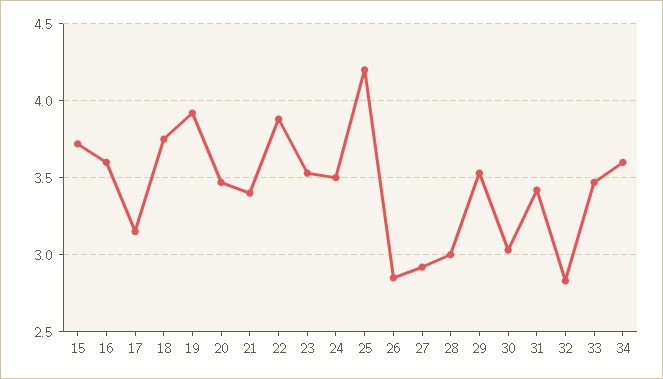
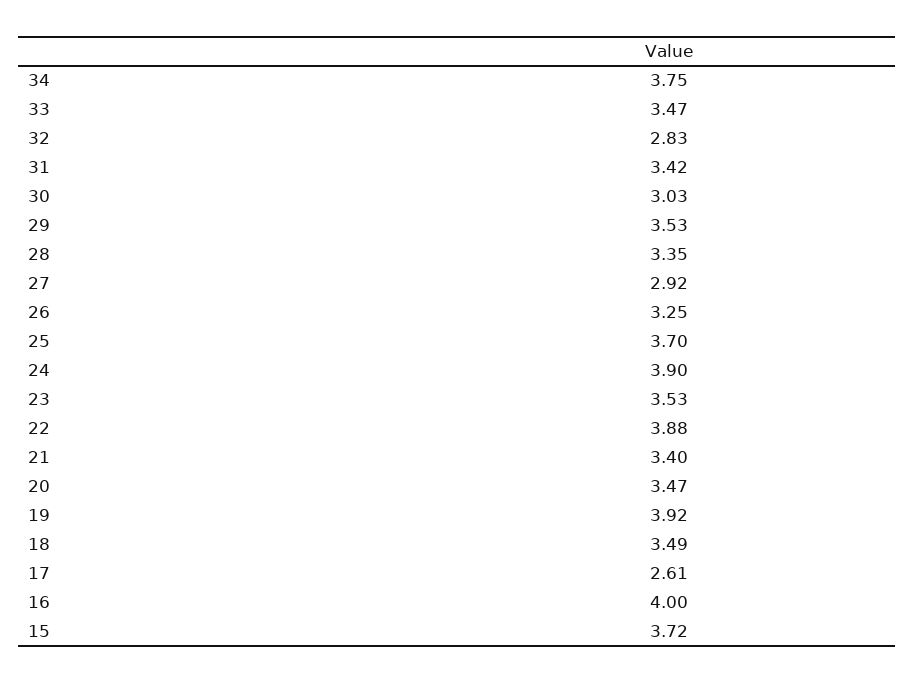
  {
    "15": 3.72,
-   "16": 3.6,
+   "16": 4,
-   "17": 3.15,
+   "17": 2.61,
-   "18": 3.75,
+   "18": 3.49,
    "19": 3.92,
    "20": 3.47,
    "21": 3.4,
    "22": 3.88,
    "23": 3.53,
-   "24": 3.5,
+   "24": 3.9,
-   "25": 4.2,
+   "25": 3.7,
-   "26": 2.85,
+   "26": 3.25,
    "27": 2.92,
-   "28": 3,
+   "28": 3.35,
    "29": 3.53,
    "30": 3.03,
    "31": 3.42,
    "32": 2.83,
    "33": 3.47,
-   "34": 3.6
+   "34": 3.75
  }

